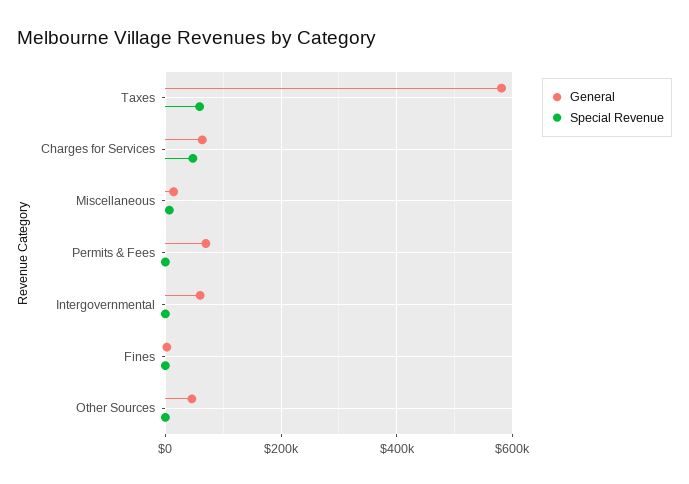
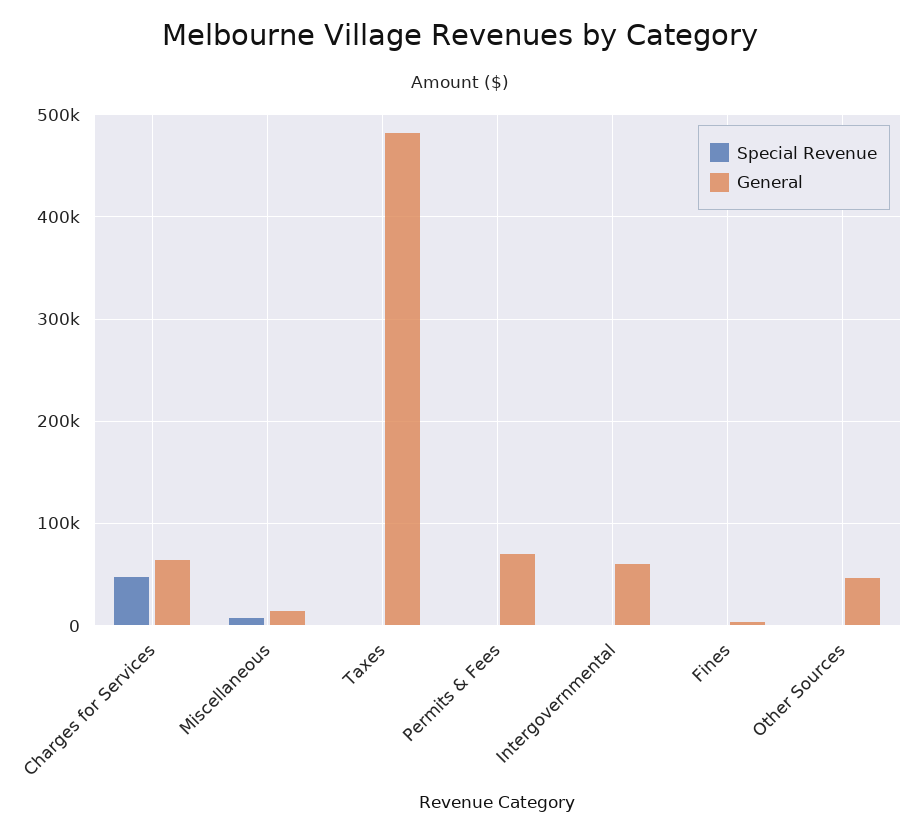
  {
    "General": {
-     "Taxes": 580000,
+     "Taxes": 480000,
      "Charges for Services": 60000,
      "Miscellaneous": 10000,
      "Permits & Fees": 70000,
      "Intergovernmental": 60000,
      "Fines": 0,
      "Other Sources": 50000
    },
    "Special Revenue": {
-     "Taxes": 60000,
+     "Taxes": 0,
      "Charges for Services": 50000,
      "Miscellaneous": 10000,
      "Permits & Fees": 0,
      "Intergovernmental": 0,
      "Fines": 0,
      "Other Sources": 0
    }
  }

